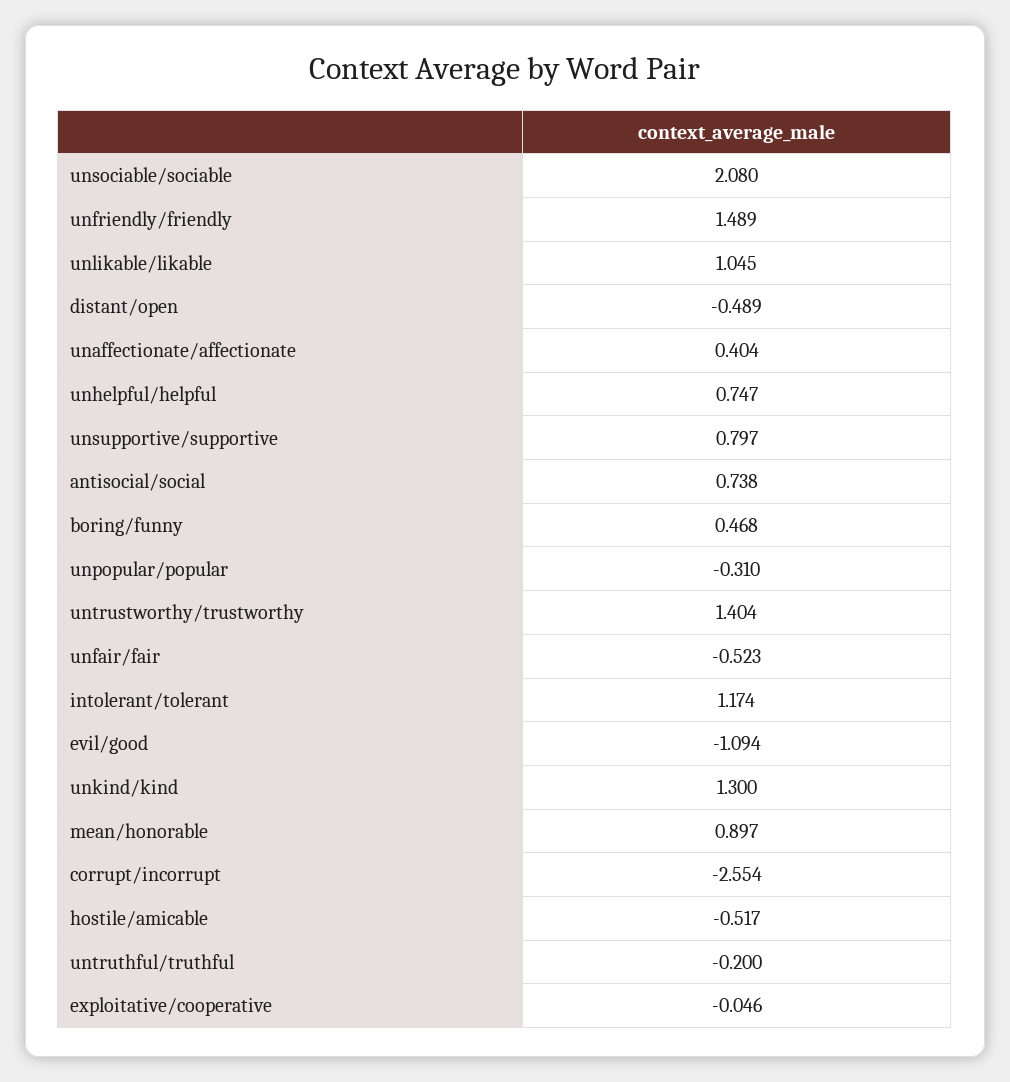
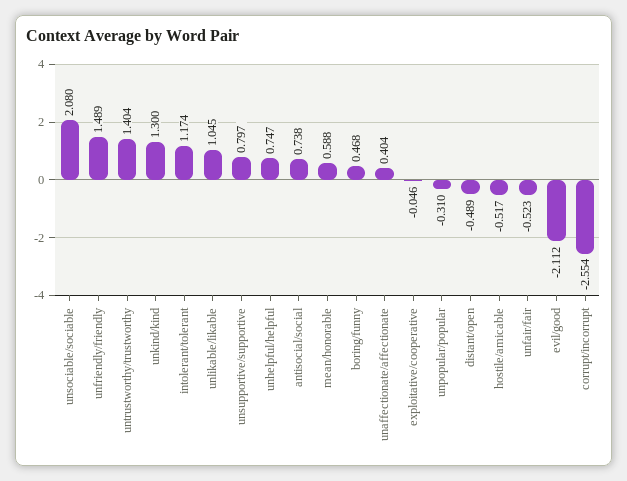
  {
    "unsociable/sociable": 2.08,
    "unfriendly/friendly": 1.489,
    "unlikable/likable": 1.045,
    "distant/open": -0.489,
    "unaffectionate/affectionate": 0.404,
    "unhelpful/helpful": 0.747,
    "unsupportive/supportive": 0.797,
    "antisocial/social": 0.738,
    "boring/funny": 0.468,
    "unpopular/popular": -0.31,
    "untrustworthy/trustworthy": 1.404,
    "unfair/fair": -0.523,
    "intolerant/tolerant": 1.174,
-   "evil/good": -1.094,
+   "evil/good": -2.112,
    "unkind/kind": 1.3,
-   "mean/honorable": 0.897,
+   "mean/honorable": 0.588,
    "corrupt/incorrupt": -2.554,
    "hostile/amicable": -0.517,
-   "untruthful/truthful": -0.2,
    "exploitative/cooperative": -0.046
  }

